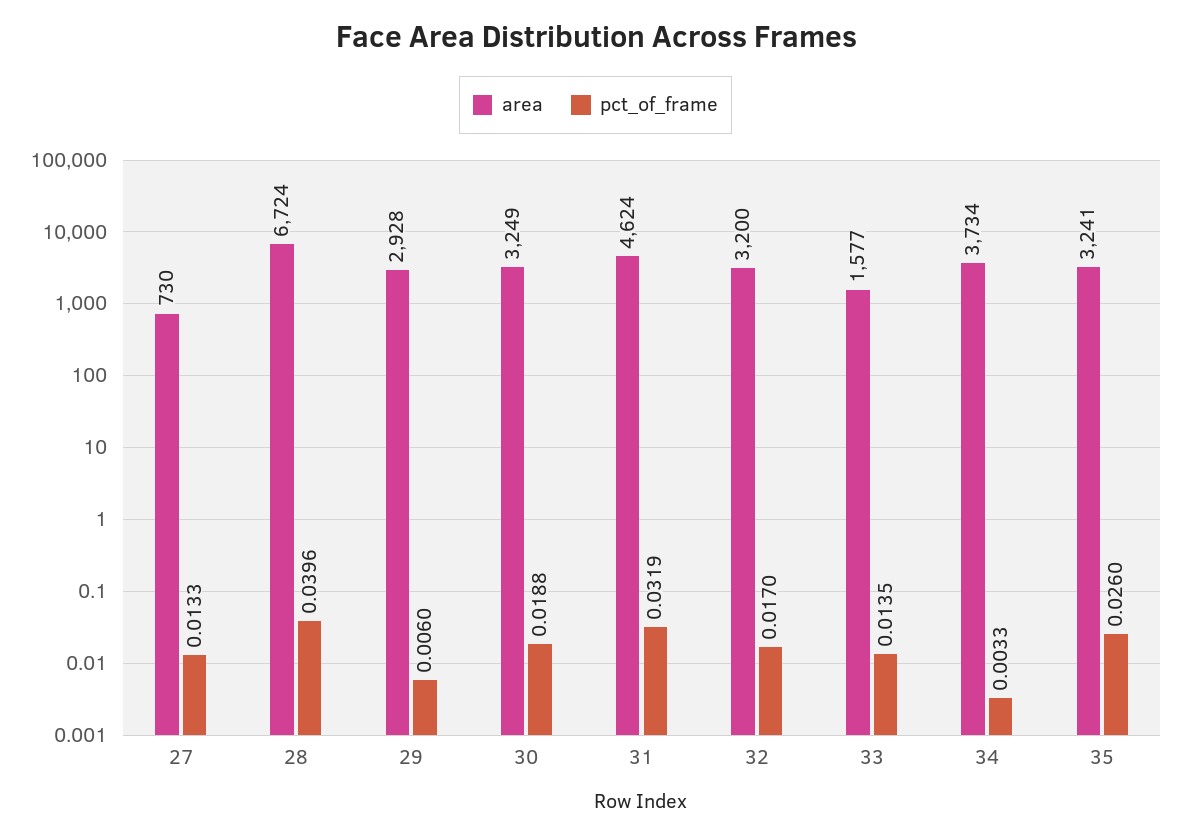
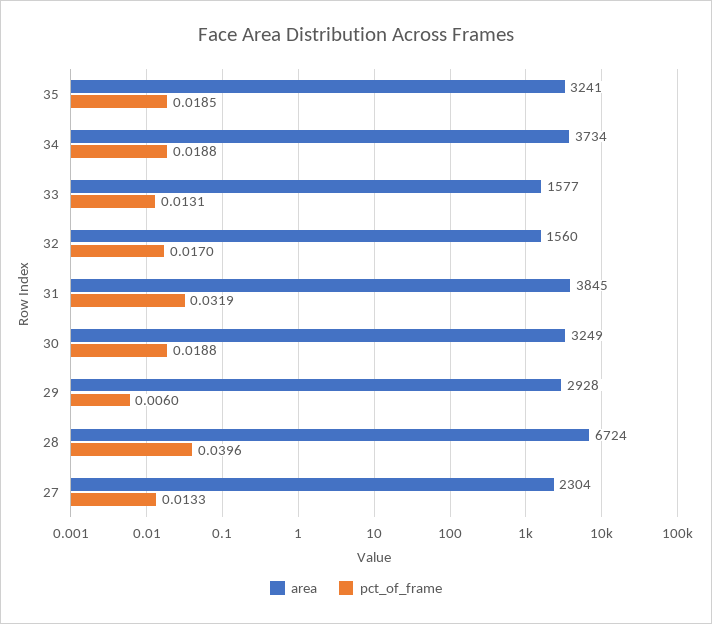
  {
    "area": {
-     "27": 730,
+     "27": 2304,
      "28": 6724,
      "29": 2928,
      "30": 3249,
-     "31": 4624,
+     "31": 3845,
-     "32": 3200,
+     "32": 1560,
      "33": 1577,
      "34": 3734,
      "35": 3241
    },
    "pct_of_frame": {
      "27": 0.0133,
      "28": 0.0396,
      "29": 0.006,
      "30": 0.0188,
      "31": 0.0319,
      "32": 0.017,
-     "33": 0.0135,
+     "33": 0.0131,
-     "34": 0.0033,
+     "34": 0.0188,
-     "35": 0.026
+     "35": 0.0185
    }
  }

